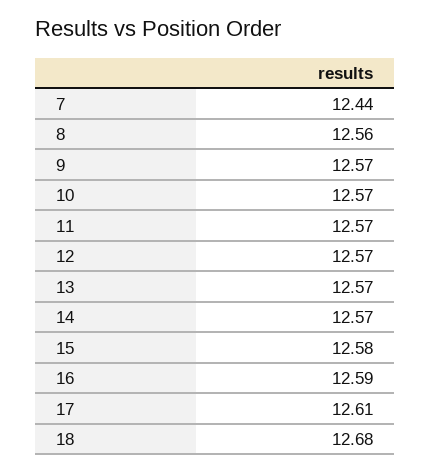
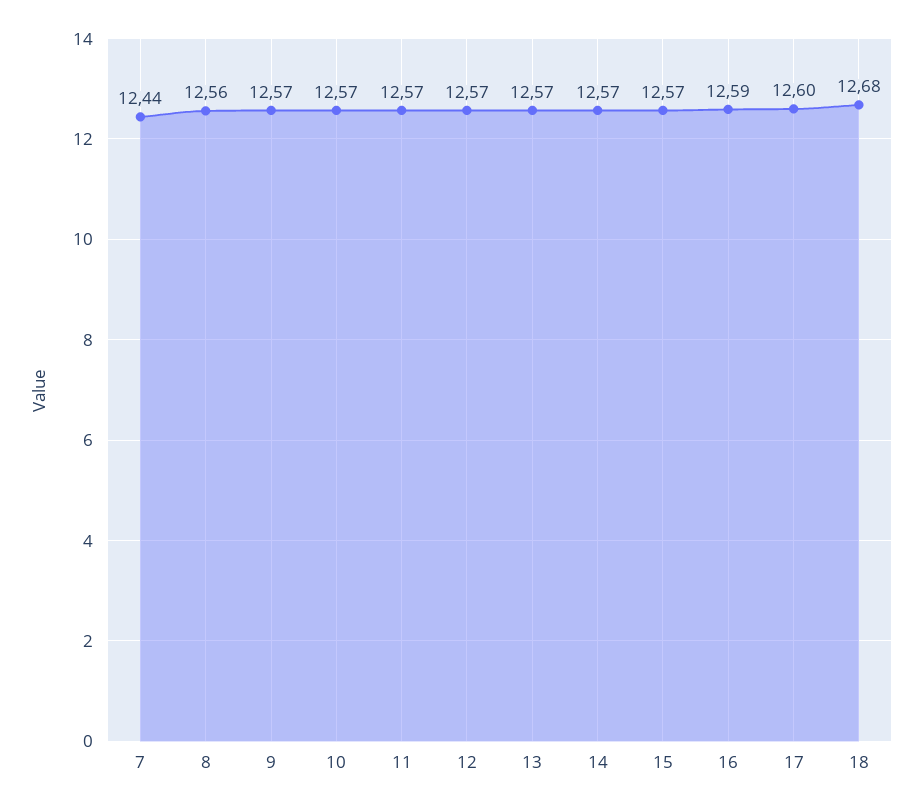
  {
    "7": 12.44,
    "8": 12.56,
    "9": 12.57,
    "10": 12.57,
    "11": 12.57,
    "12": 12.57,
    "13": 12.57,
    "14": 12.57,
-   "15": 12.58,
+   "15": 12.57,
    "16": 12.59,
-   "17": 12.61,
+   "17": 12.6,
    "18": 12.68
  }

